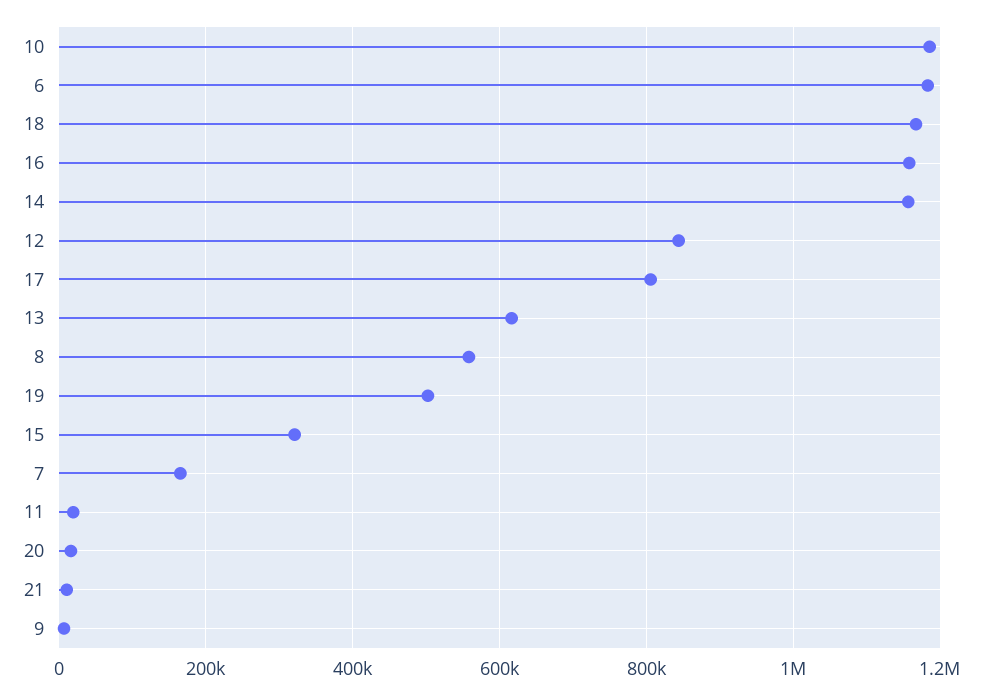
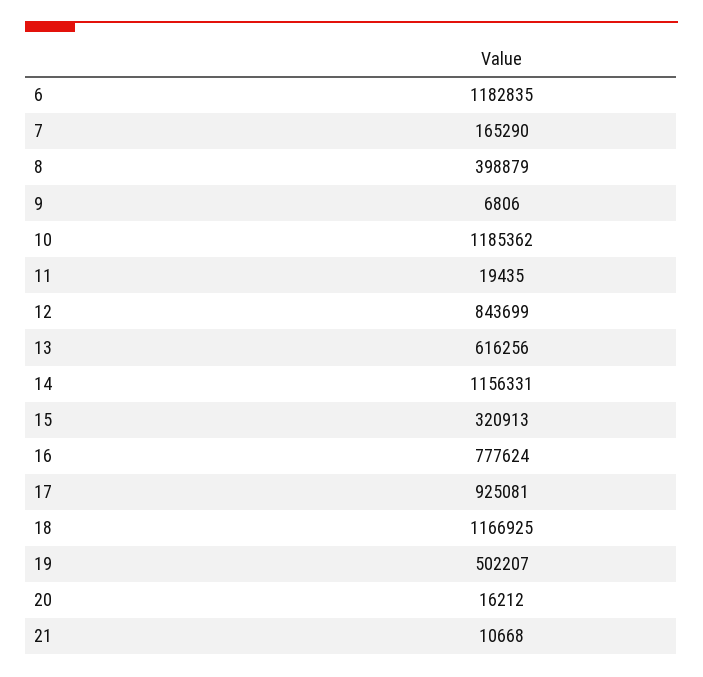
  {
    "10": 1185362,
    "6": 1182835,
    "18": 1166925,
-   "16": 1160000,
+   "16": 777624,
    "14": 1156331,
    "12": 843699,
-   "17": 800000,
+   "17": 925081,
    "13": 616256,
-   "8": 560000,
+   "8": 398879,
    "19": 502207,
    "15": 320913,
    "7": 165290,
    "11": 19435,
    "20": 16212,
    "21": 10668,
    "9": 6806
  }

